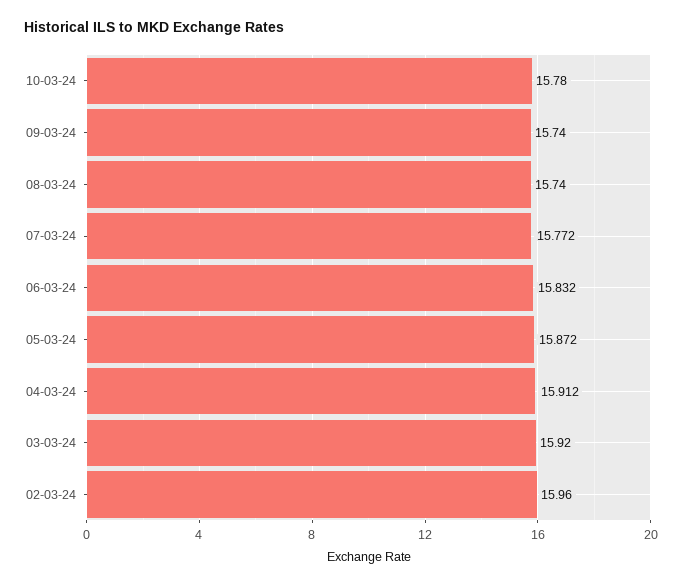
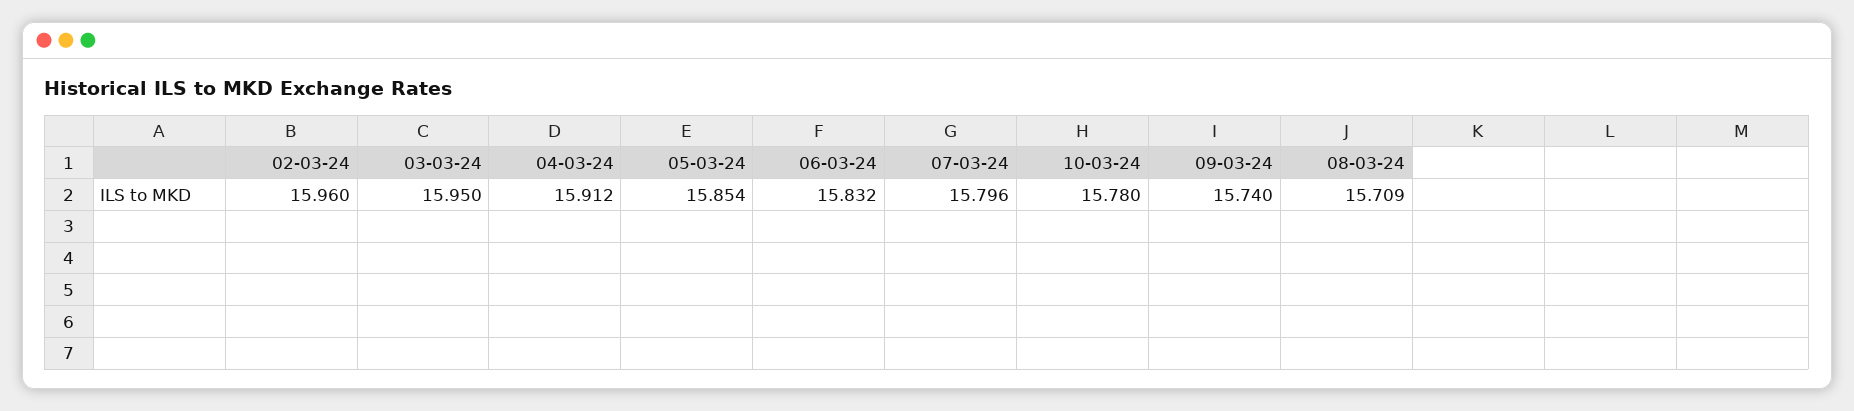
  {
    "10-03-24": 15.78,
    "09-03-24": 15.74,
-   "08-03-24": 15.74,
+   "08-03-24": 15.709,
-   "07-03-24": 15.772,
+   "07-03-24": 15.796,
    "06-03-24": 15.832,
-   "05-03-24": 15.872,
+   "05-03-24": 15.854,
    "04-03-24": 15.912,
-   "03-03-24": 15.92,
+   "03-03-24": 15.95,
    "02-03-24": 15.96
  }

